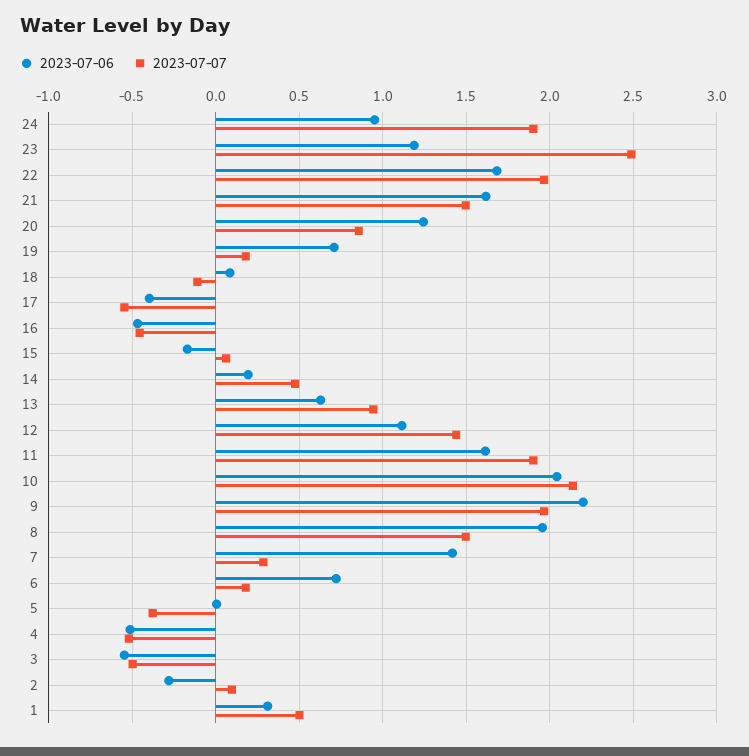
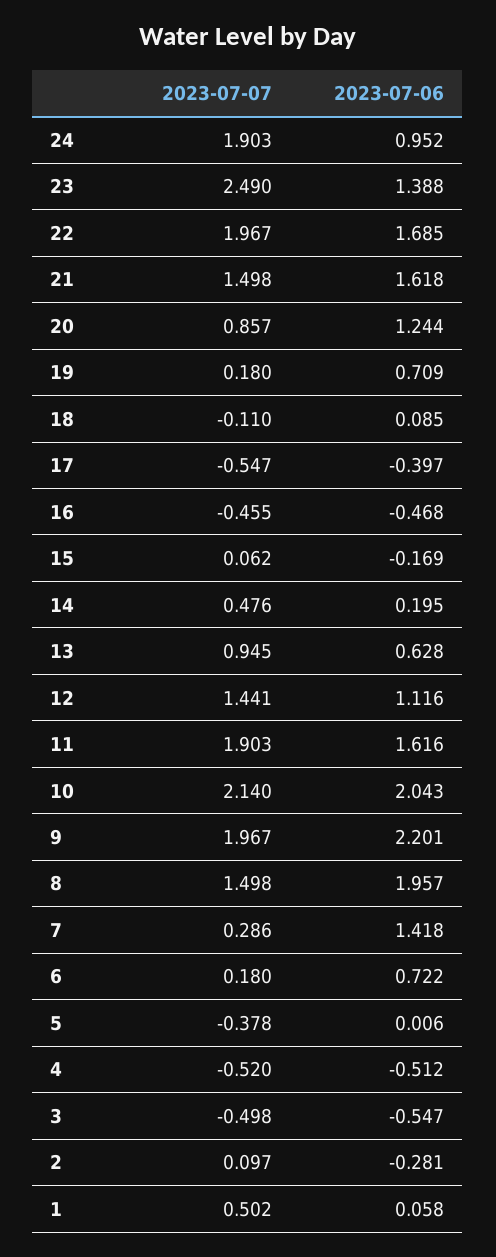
  {
    "2023-07-06": {
      "24": 0.952,
-     "23": 1.2,
+     "23": 1.388,
      "22": 1.685,
      "21": 1.618,
      "20": 1.244,
      "19": 0.709,
      "18": 0.085,
      "17": -0.397,
      "16": -0.468,
      "15": -0.169,
      "14": 0.195,
      "13": 0.628,
      "12": 1.116,
      "11": 1.616,
      "10": 2.043,
      "9": 2.201,
      "8": 1.957,
      "7": 1.418,
      "6": 0.722,
      "5": 0.006,
      "4": -0.512,
      "3": -0.547,
      "2": -0.281,
-     "1": 0.3
+     "1": 0.058
    },
    "2023-07-07": {
      "24": 1.903,
      "23": 2.49,
      "22": 1.967,
      "21": 1.498,
      "20": 0.857,
      "19": 0.18,
      "18": -0.11,
      "17": -0.547,
      "16": -0.455,
      "15": 0.062,
      "14": 0.476,
      "13": 0.945,
      "12": 1.441,
      "11": 1.903,
      "10": 2.14,
      "9": 1.967,
      "8": 1.498,
      "7": 0.286,
      "6": 0.18,
      "5": -0.378,
      "4": -0.52,
      "3": -0.498,
      "2": 0.097,
      "1": 0.502
    }
  }

